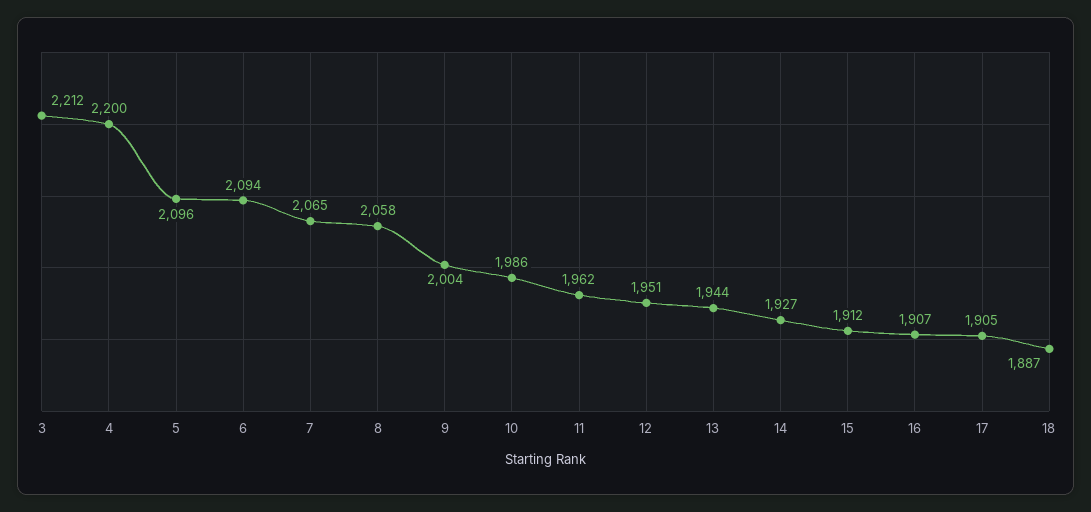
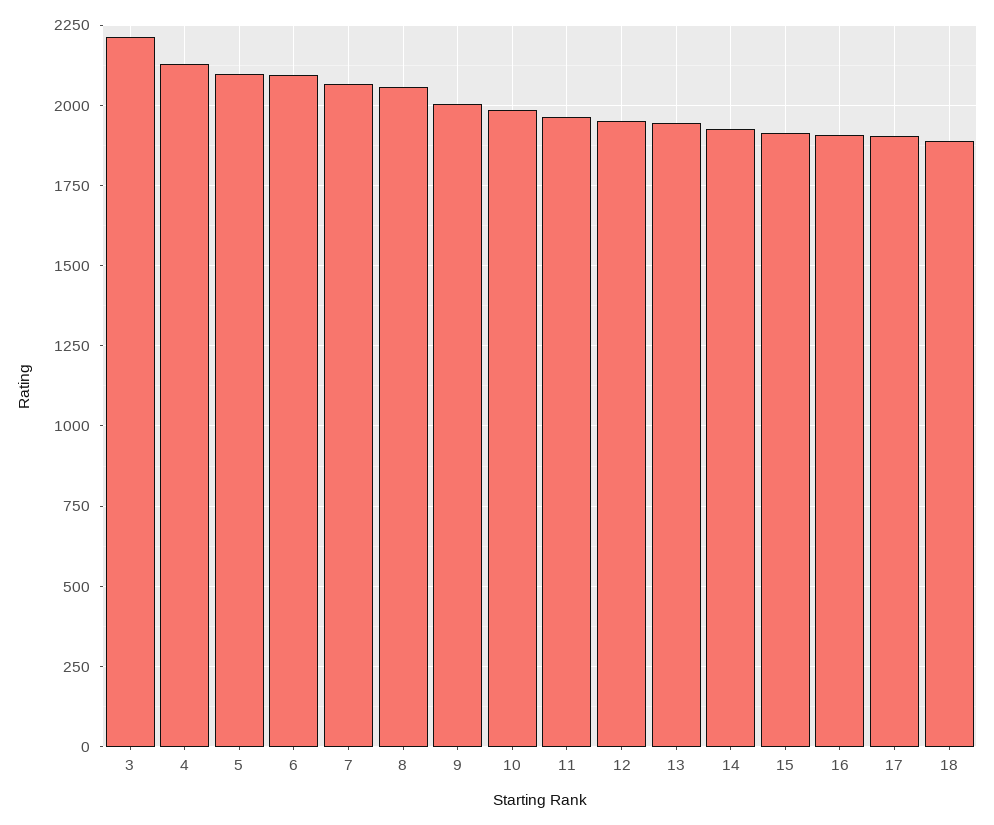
  {
    "3": 2212,
-   "4": 2200,
+   "4": 2125,
    "5": 2096,
    "6": 2094,
    "7": 2065,
    "8": 2058,
    "9": 2004,
    "10": 1986,
    "11": 1962,
    "12": 1951,
    "13": 1944,
    "14": 1927,
    "15": 1912,
    "16": 1907,
    "17": 1905,
    "18": 1887
  }

